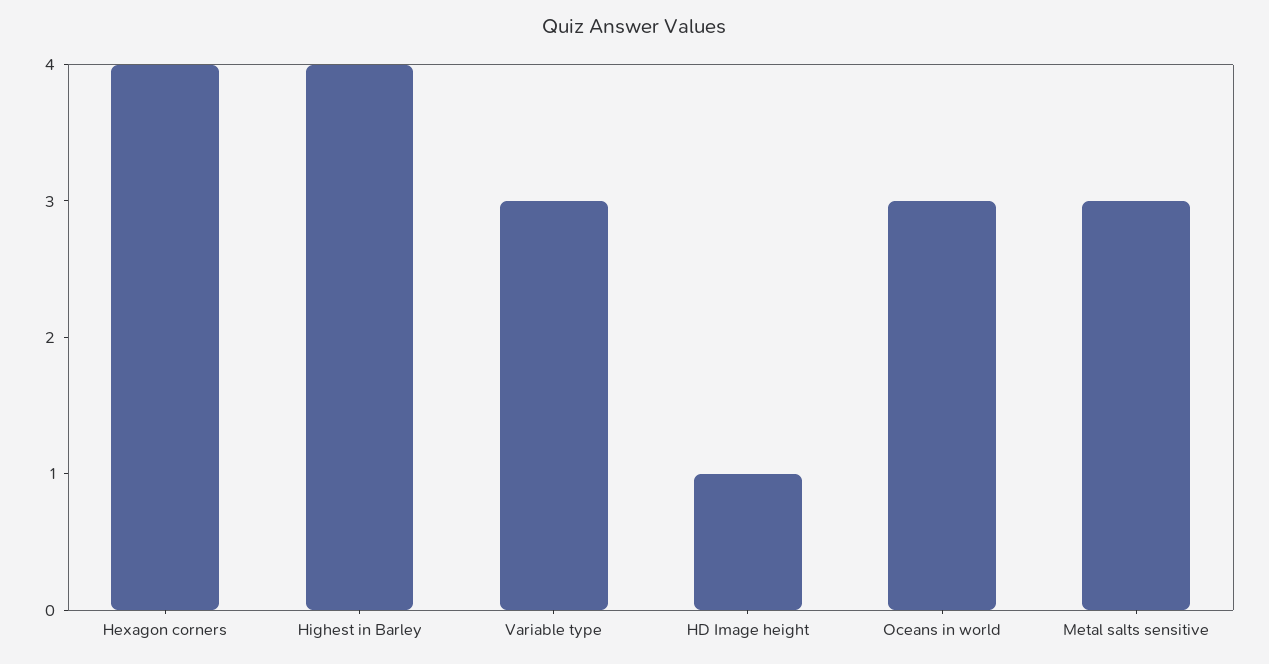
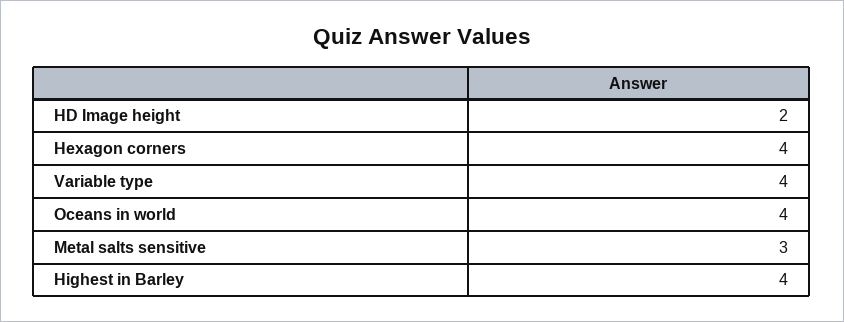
  {
    "Hexagon corners": 4,
    "Highest in Barley": 4,
-   "Variable type": 3,
+   "Variable type": 4,
-   "HD Image height": 1,
+   "HD Image height": 2,
-   "Oceans in world": 3,
+   "Oceans in world": 4,
    "Metal salts sensitive": 3
  }

